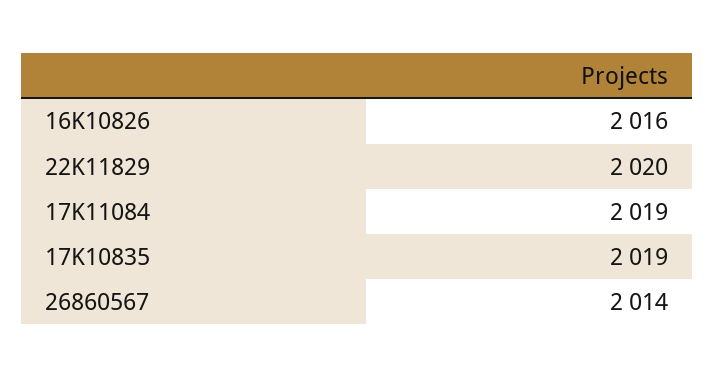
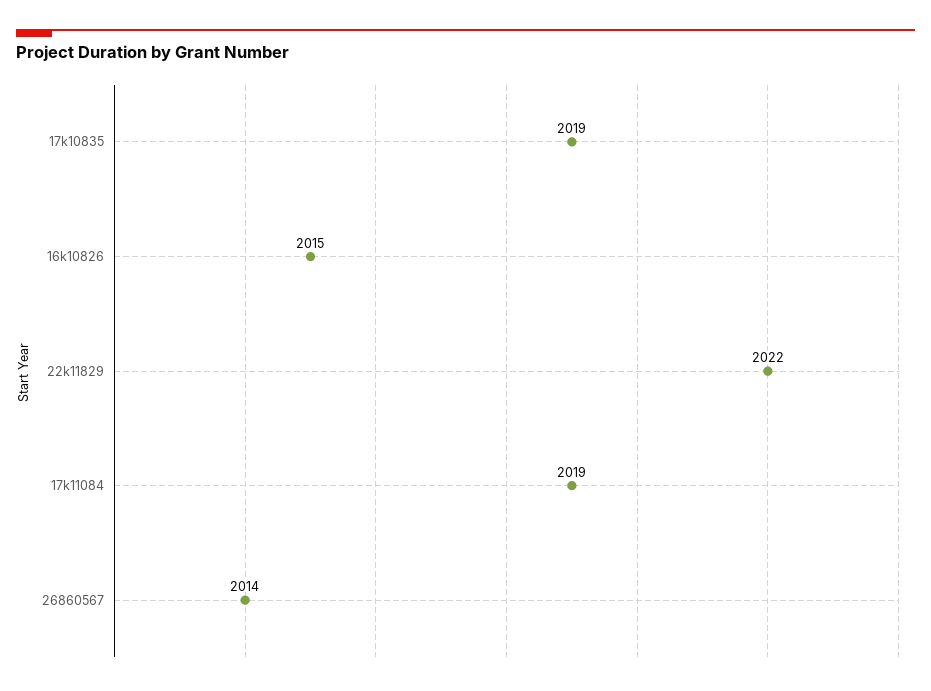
  {
-   "16K10826": 2016,
+   "16K10826": 2015,
-   "22K11829": 2020,
+   "22K11829": 2022,
    "17K11084": 2019,
    "17K10835": 2019,
    "26860567": 2014
  }

